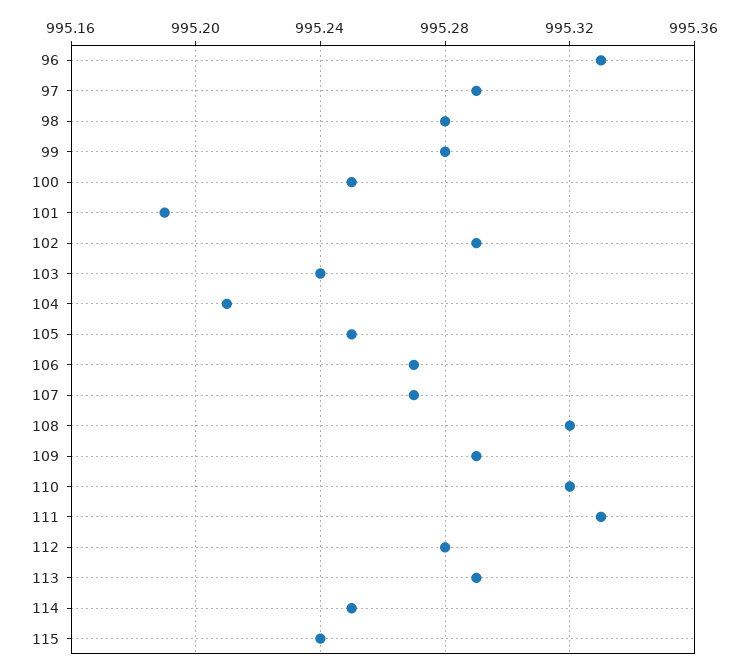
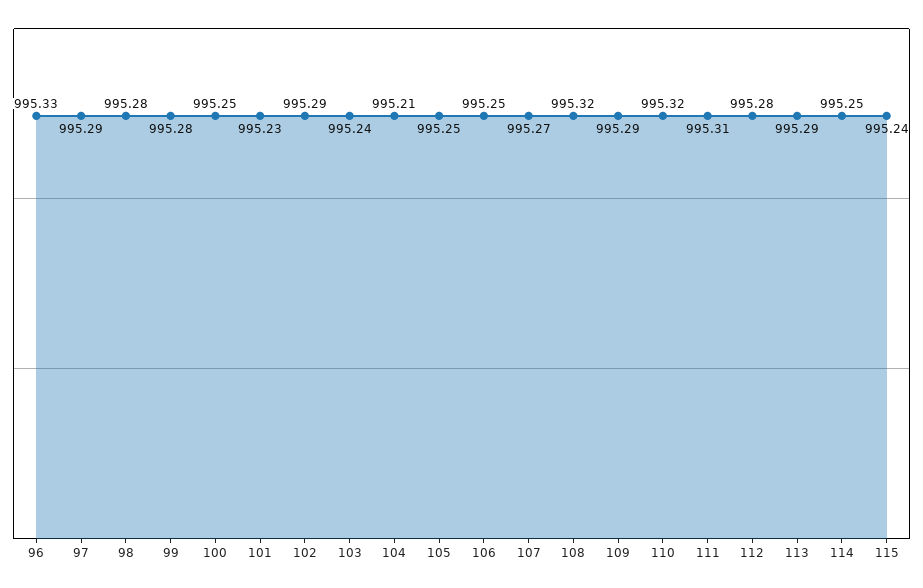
  {
    "96": 995.33,
    "97": 995.29,
    "98": 995.28,
    "99": 995.28,
    "100": 995.25,
-   "101": 995.19,
+   "101": 995.23,
    "102": 995.29,
    "103": 995.24,
    "104": 995.21,
    "105": 995.25,
-   "106": 995.27,
+   "106": 995.25,
    "107": 995.27,
    "108": 995.32,
    "109": 995.29,
    "110": 995.32,
-   "111": 995.33,
+   "111": 995.31,
    "112": 995.28,
    "113": 995.29,
    "114": 995.25,
    "115": 995.24
  }

